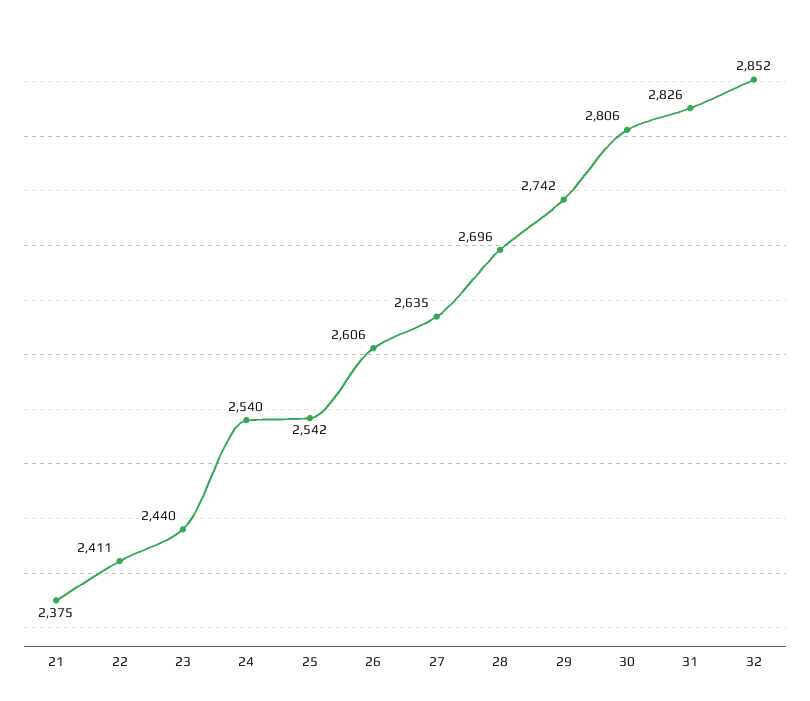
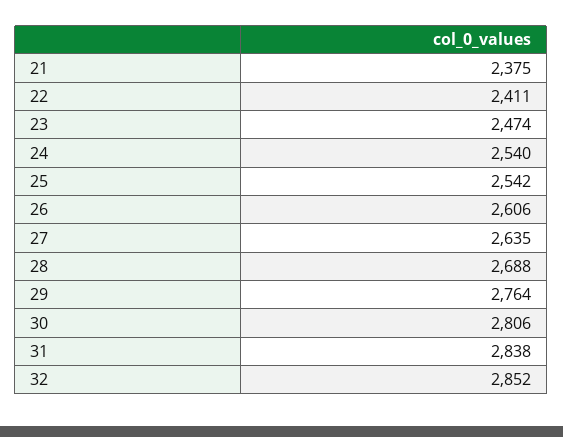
  {
    "21": 2375,
    "22": 2411,
-   "23": 2440,
+   "23": 2474,
    "24": 2540,
    "25": 2542,
    "26": 2606,
    "27": 2635,
-   "28": 2696,
+   "28": 2688,
-   "29": 2742,
+   "29": 2764,
    "30": 2806,
-   "31": 2826,
+   "31": 2838,
    "32": 2852
  }

